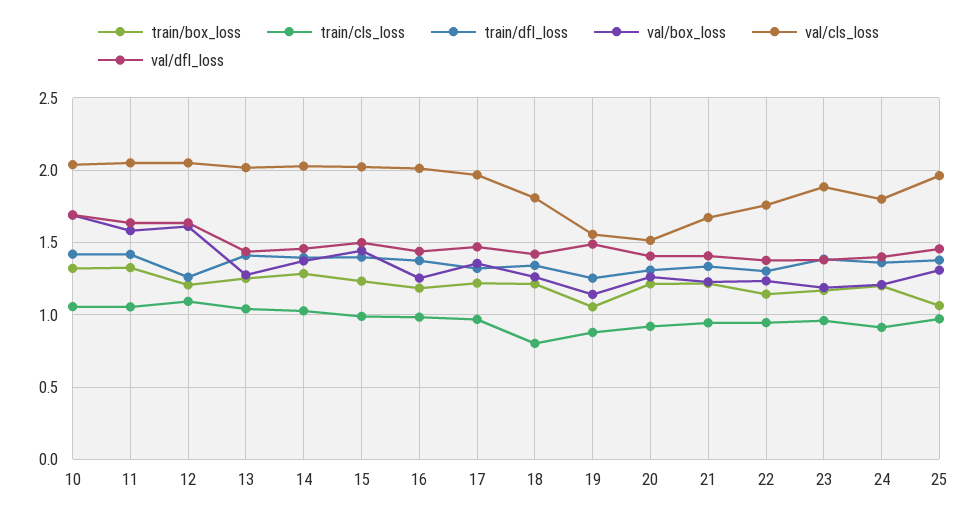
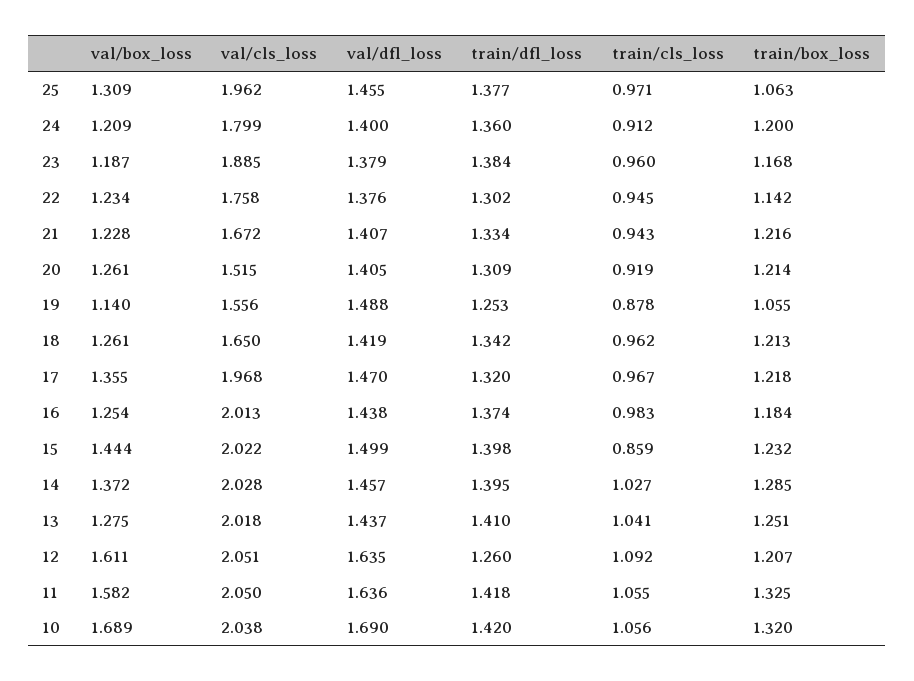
  {
    "train/box_loss": {
      "10": 1.32,
      "11": 1.325,
      "12": 1.207,
      "13": 1.251,
      "14": 1.285,
      "15": 1.232,
      "16": 1.184,
      "17": 1.218,
      "18": 1.213,
      "19": 1.055,
      "20": 1.214,
      "21": 1.216,
      "22": 1.142,
      "23": 1.168,
      "24": 1.2,
      "25": 1.063
    },
    "train/cls_loss": {
      "10": 1.056,
      "11": 1.055,
      "12": 1.092,
      "13": 1.041,
      "14": 1.027,
-     "15": 1,
+     "15": 0.859,
      "16": 0.983,
      "17": 0.967,
-     "18": 0.8,
+     "18": 0.962,
      "19": 0.878,
      "20": 0.919,
      "21": 0.943,
      "22": 0.945,
      "23": 0.96,
      "24": 0.912,
      "25": 0.971
    },
    "train/dfl_loss": {
      "10": 1.42,
      "11": 1.418,
      "12": 1.26,
      "13": 1.41,
      "14": 1.395,
      "15": 1.398,
      "16": 1.374,
      "17": 1.32,
      "18": 1.342,
      "19": 1.253,
      "20": 1.309,
      "21": 1.334,
      "22": 1.302,
      "23": 1.384,
      "24": 1.36,
      "25": 1.377
    },
    "val/box_loss": {
      "10": 1.689,
      "11": 1.582,
      "12": 1.611,
      "13": 1.275,
      "14": 1.372,
      "15": 1.444,
      "16": 1.254,
      "17": 1.355,
      "18": 1.261,
      "19": 1.14,
      "20": 1.261,
      "21": 1.228,
      "22": 1.234,
      "23": 1.187,
      "24": 1.209,
      "25": 1.309
    },
    "val/cls_loss": {
      "10": 2.038,
      "11": 2.05,
      "12": 2.051,
      "13": 2.018,
      "14": 2.028,
      "15": 2.022,
      "16": 2.013,
      "17": 1.968,
-     "18": 1.8,
+     "18": 1.65,
      "19": 1.556,
      "20": 1.515,
      "21": 1.672,
      "22": 1.758,
      "23": 1.885,
      "24": 1.799,
      "25": 1.962
    },
    "val/dfl_loss": {
      "10": 1.69,
      "11": 1.636,
      "12": 1.635,
      "13": 1.437,
      "14": 1.457,
      "15": 1.499,
      "16": 1.438,
      "17": 1.47,
      "18": 1.419,
      "19": 1.488,
      "20": 1.405,
      "21": 1.407,
      "22": 1.376,
      "23": 1.379,
      "24": 1.4,
      "25": 1.455
    }
  }

